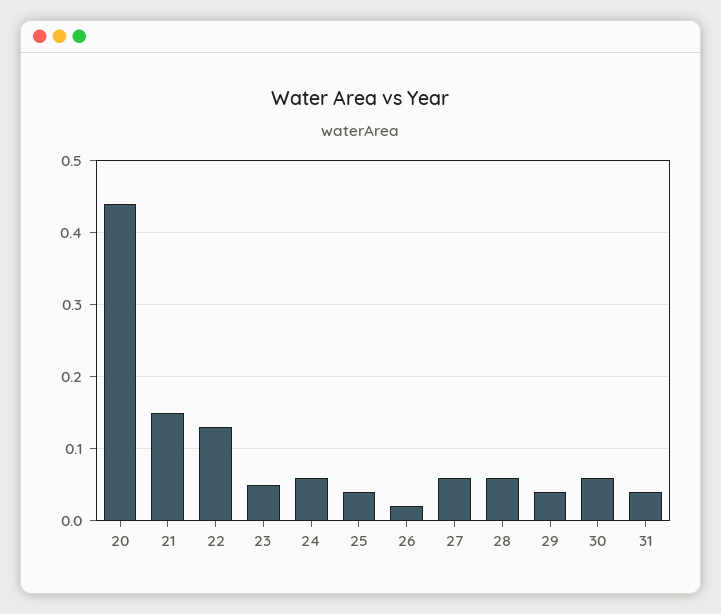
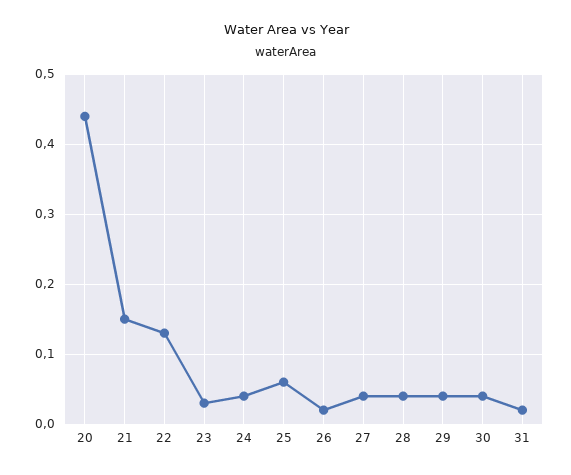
  {
    "20": 0.44,
    "21": 0.15,
    "22": 0.13,
-   "23": 0.05,
+   "23": 0.03,
-   "24": 0.06,
+   "24": 0.04,
-   "25": 0.04,
+   "25": 0.06,
    "26": 0.02,
-   "27": 0.06,
+   "27": 0.04,
-   "28": 0.06,
+   "28": 0.04,
    "29": 0.04,
-   "30": 0.06,
+   "30": 0.04,
-   "31": 0.04
+   "31": 0.02
  }

